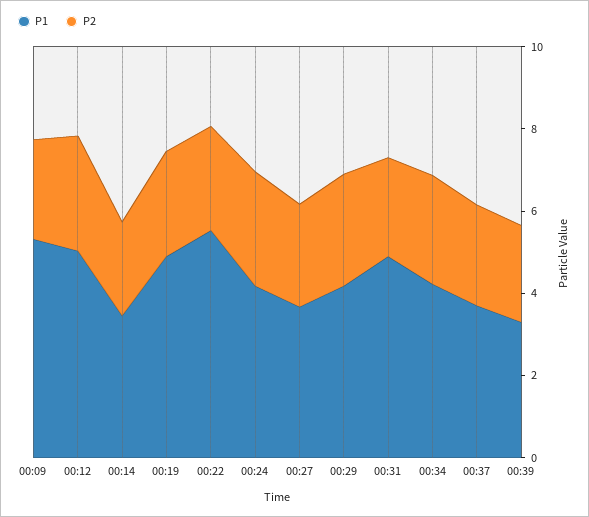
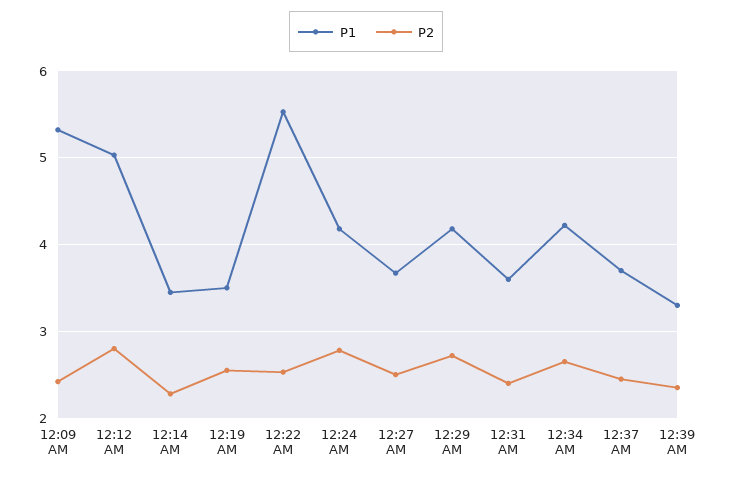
  {
    "P1": {
      "00:09": 5.3,
      "00:12": 5,
      "00:14": 3.5,
-     "00:19": 5,
+     "00:19": 3.5,
      "00:22": 5.5,
      "00:24": 4.2,
      "00:27": 3.7,
      "00:29": 4.2,
-     "00:31": 5,
+     "00:31": 3.6,
      "00:34": 4.2,
      "00:37": 3.7,
      "00:39": 3.3
    },
    "P2": {
      "00:09": 2.4,
      "00:12": 2.8,
      "00:14": 2.3,
      "00:19": 2.6,
      "00:22": 2.5,
      "00:24": 2.8,
      "00:27": 2.5,
      "00:29": 2.7,
      "00:31": 2.4,
      "00:34": 2.7,
      "00:37": 2.5,
      "00:39": 2.4
    }
  }

